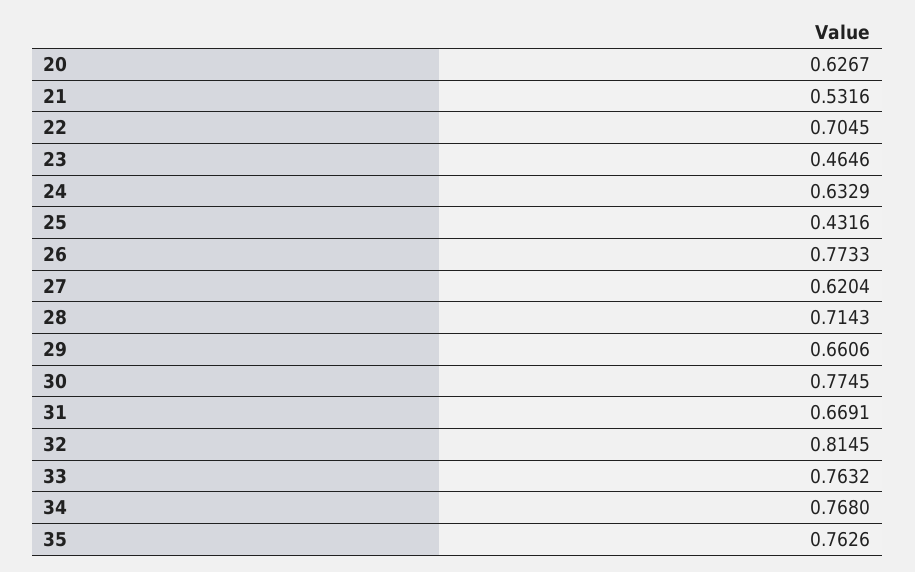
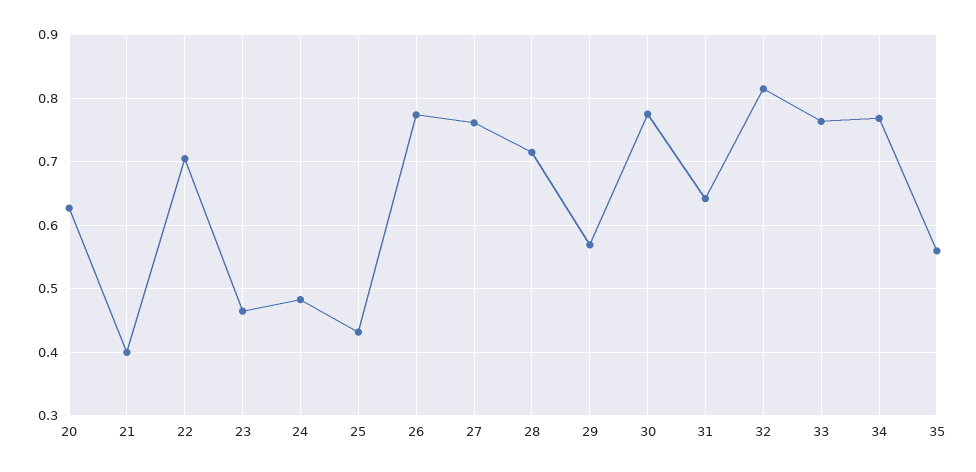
  {
    "20": 0.6267,
-   "21": 0.5316,
+   "21": 0.4,
    "22": 0.7045,
    "23": 0.4646,
-   "24": 0.6329,
+   "24": 0.48,
    "25": 0.4316,
    "26": 0.7733,
-   "27": 0.6204,
+   "27": 0.76,
    "28": 0.7143,
-   "29": 0.6606,
+   "29": 0.57,
    "30": 0.7745,
-   "31": 0.6691,
+   "31": 0.64,
    "32": 0.8145,
    "33": 0.7632,
    "34": 0.768,
-   "35": 0.7626
+   "35": 0.56
  }

